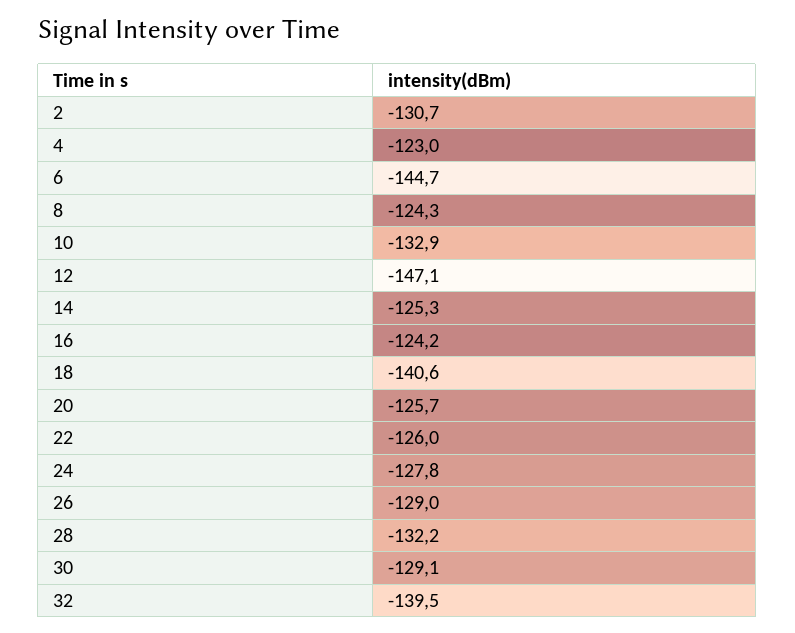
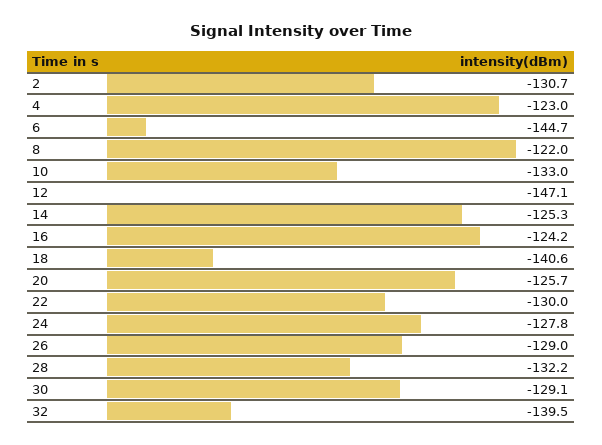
  {
    "2": -130.7,
    "4": -123,
    "6": -144.7,
-   "8": -124.3,
+   "8": -122,
-   "10": -132.9,
+   "10": -133,
    "12": -147.1,
    "14": -125.3,
    "16": -124.2,
    "18": -140.6,
    "20": -125.7,
-   "22": -126,
+   "22": -130,
    "24": -127.8,
    "26": -129,
    "28": -132.2,
    "30": -129.1,
    "32": -139.5
  }

